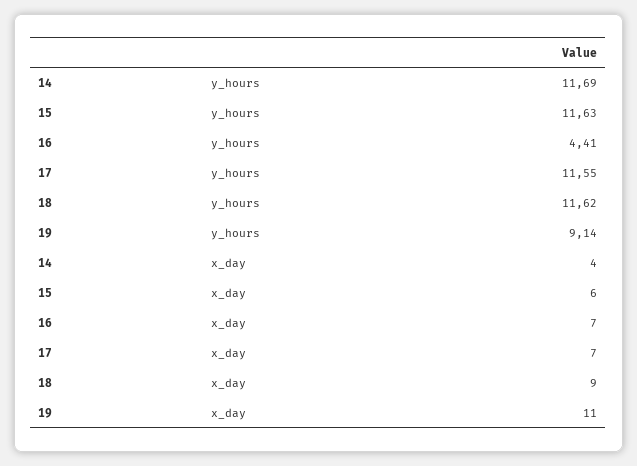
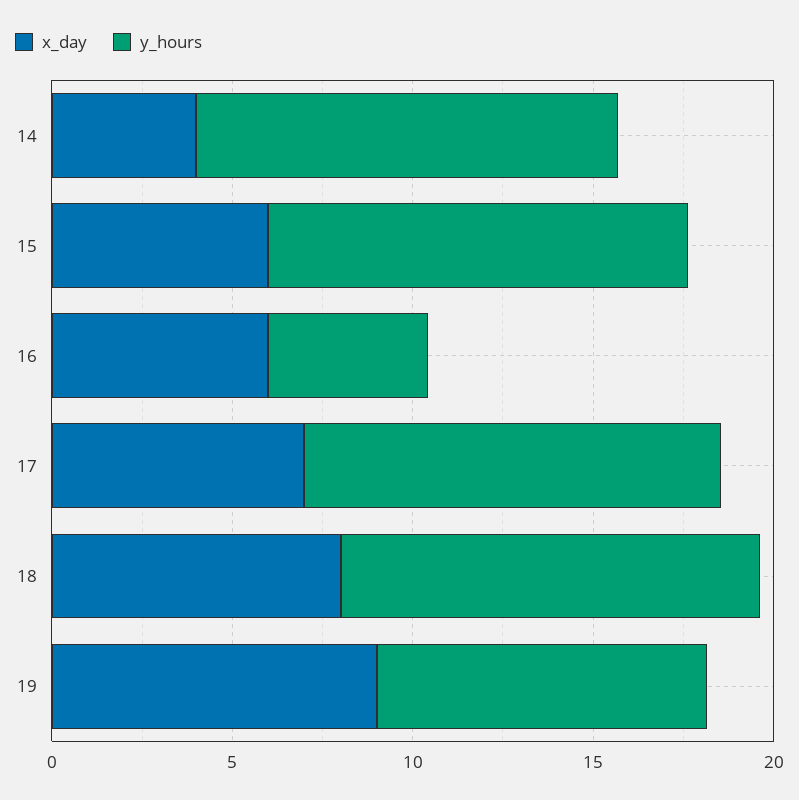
  {
    "y_hours": {
      "14": 11.69,
      "15": 11.63,
      "16": 4.41,
      "17": 11.55,
      "18": 11.62,
      "19": 9.14
    },
    "x_day": {
      "14": 4,
      "15": 6,
-     "16": 7,
+     "16": 6,
      "17": 7,
-     "18": 9,
+     "18": 8,
-     "19": 11
+     "19": 9
    }
  }

